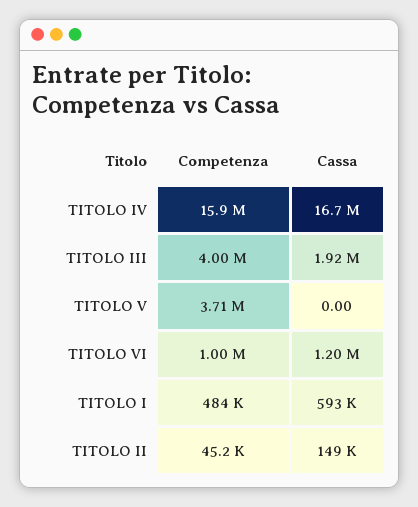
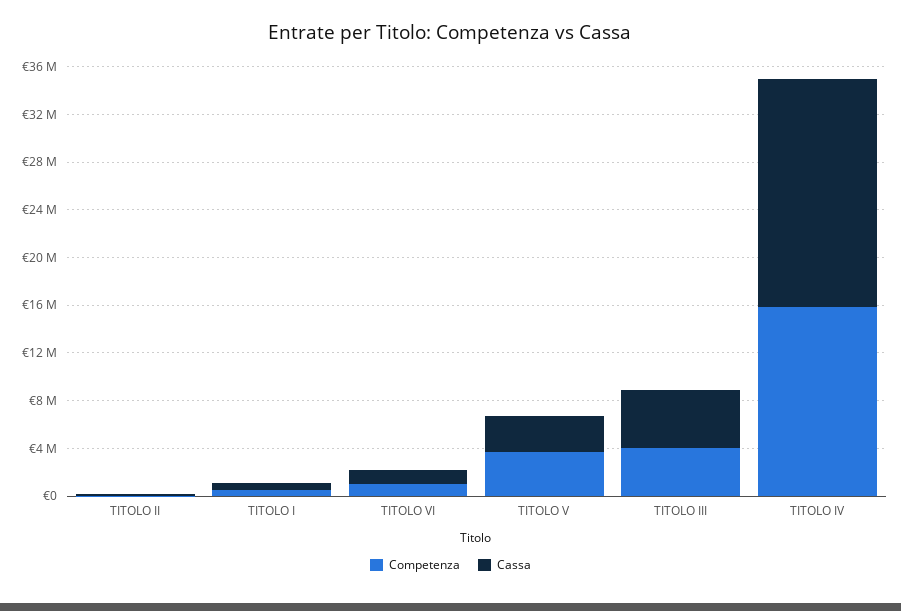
  {
    "Competenza": {
      "TITOLO IV": 15900000,
      "TITOLO III": 4000000,
      "TITOLO V": 3710000,
      "TITOLO VI": 1000000,
      "TITOLO I": 484000,
      "TITOLO II": 45200
    },
    "Cassa": {
-     "TITOLO IV": 16700000,
+     "TITOLO IV": 19000000,
-     "TITOLO III": 1920000,
+     "TITOLO III": 5000000,
-     "TITOLO V": 0,
+     "TITOLO V": 3000000,
      "TITOLO VI": 1200000,
      "TITOLO I": 593000,
      "TITOLO II": 149000
    }
  }

